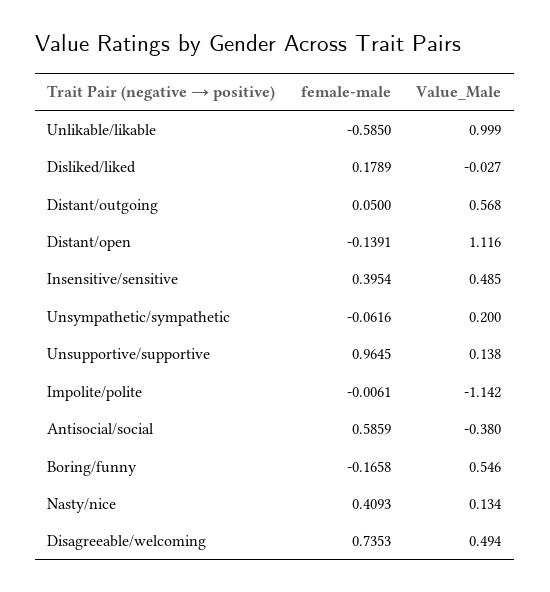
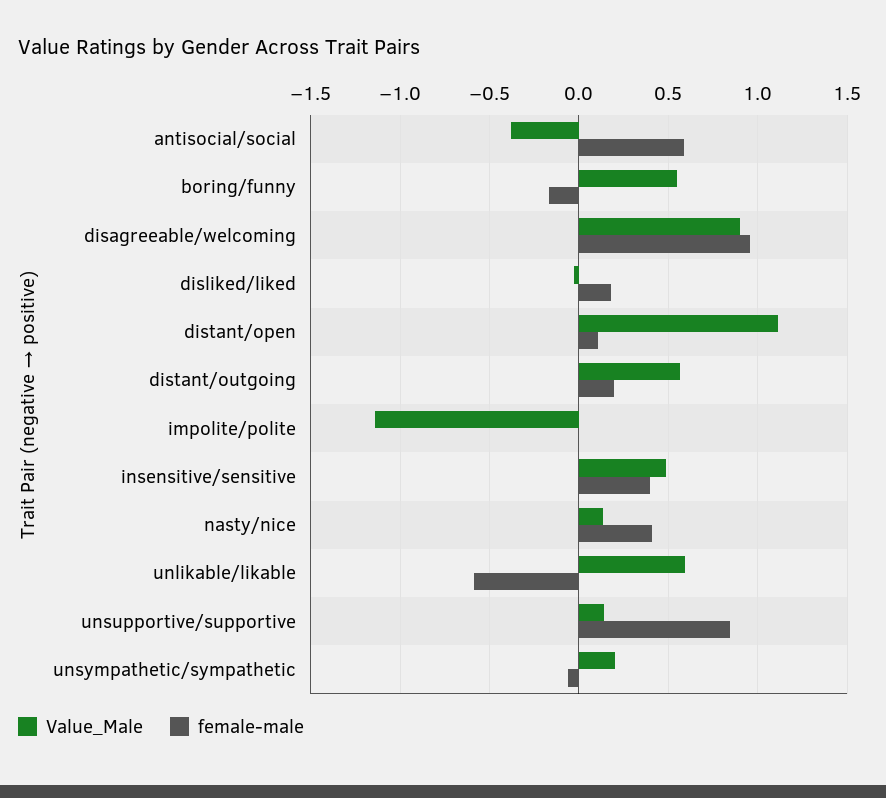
  {
    "female-male": {
      "Unlikable/likable": -0.585,
      "Disliked/liked": 0.1789,
-     "Distant/outgoing": 0.05,
+     "Distant/outgoing": 0.2,
-     "Distant/open": -0.1391,
+     "Distant/open": 0.1,
      "Insensitive/sensitive": 0.3954,
      "Unsympathetic/sympathetic": -0.0616,
-     "Unsupportive/supportive": 0.9645,
+     "Unsupportive/supportive": 0.85,
      "Impolite/polite": -0.0061,
      "Antisocial/social": 0.5859,
      "Boring/funny": -0.1658,
      "Nasty/nice": 0.4093,
-     "Disagreeable/welcoming": 0.7353
+     "Disagreeable/welcoming": 0.95
    },
    "Value_Male": {
-     "Unlikable/likable": 0.999,
+     "Unlikable/likable": 0.6,
      "Disliked/liked": -0.027,
      "Distant/outgoing": 0.568,
      "Distant/open": 1.116,
      "Insensitive/sensitive": 0.485,
      "Unsympathetic/sympathetic": 0.2,
      "Unsupportive/supportive": 0.138,
      "Impolite/polite": -1.142,
      "Antisocial/social": -0.38,
      "Boring/funny": 0.546,
      "Nasty/nice": 0.134,
-     "Disagreeable/welcoming": 0.494
+     "Disagreeable/welcoming": 0.9
    }
  }

